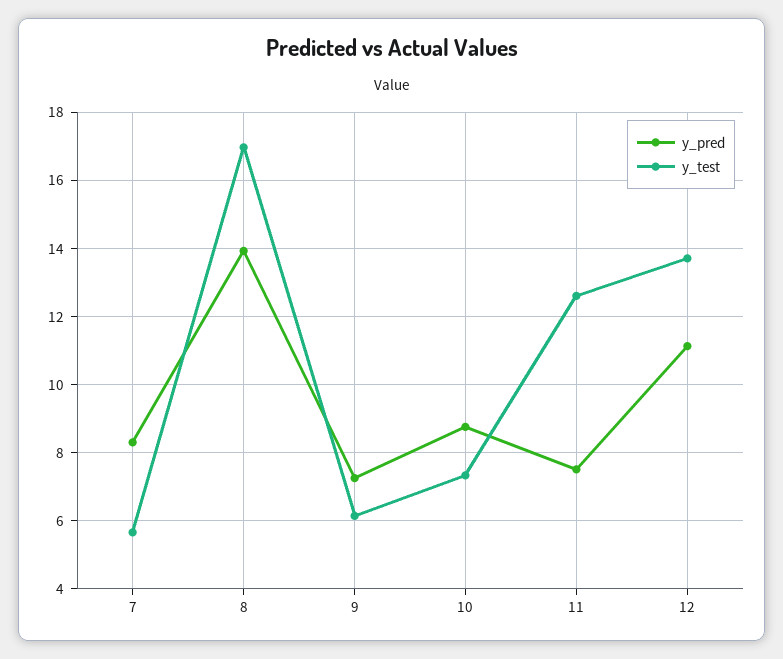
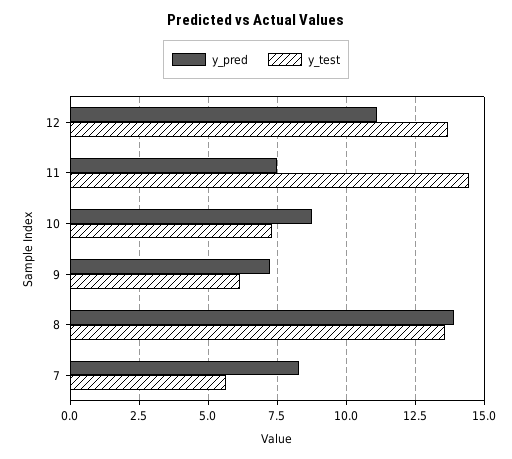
  {
    "y_pred": {
      "7": 8.4,
      "8": 14,
      "9": 7.2,
      "10": 8.8,
      "11": 7.6,
      "12": 11.2
    },
    "y_test": {
      "7": 5.6,
-     "8": 17,
+     "8": 13.5,
      "9": 6.2,
      "10": 7.4,
-     "11": 12.6,
+     "11": 14.5,
      "12": 13.8
    }
  }

